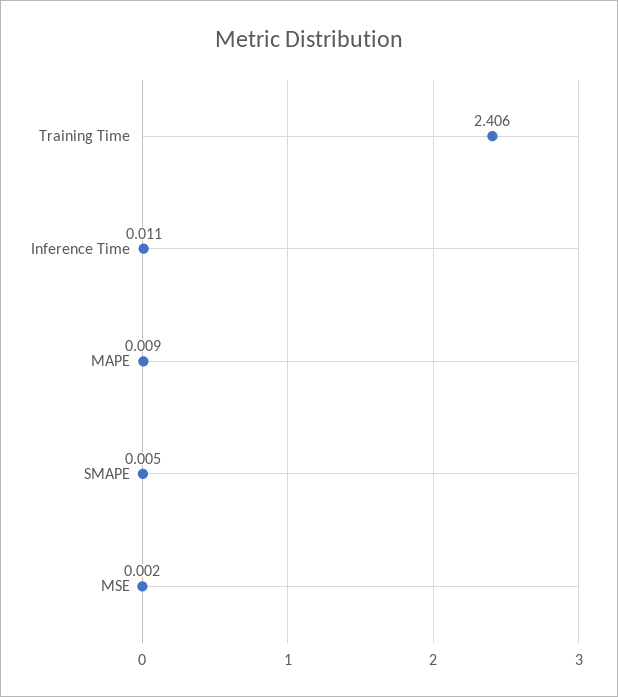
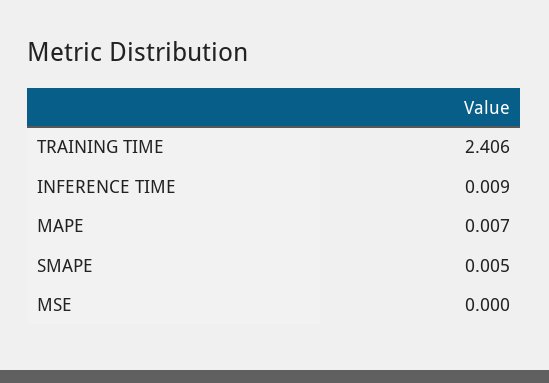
  {
    "Training Time": 2.406,
-   "Inference Time": 0.011,
+   "Inference Time": 0.009,
-   "MAPE": 0.009,
+   "MAPE": 0.007,
    "SMAPE": 0.005,
-   "MSE": 0.002
+   "MSE": 0
  }

